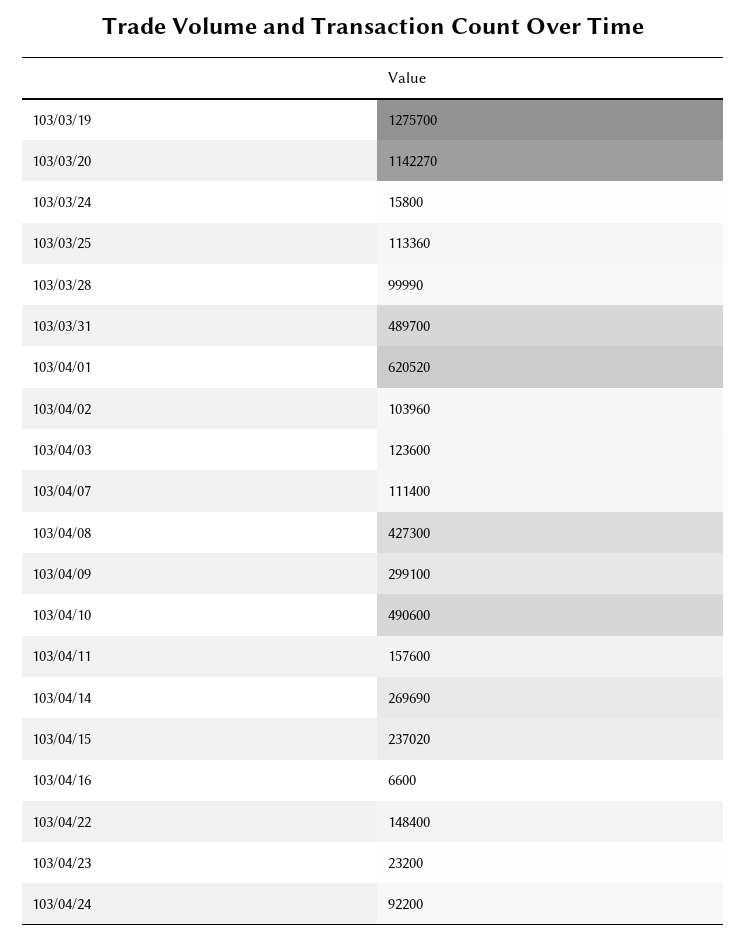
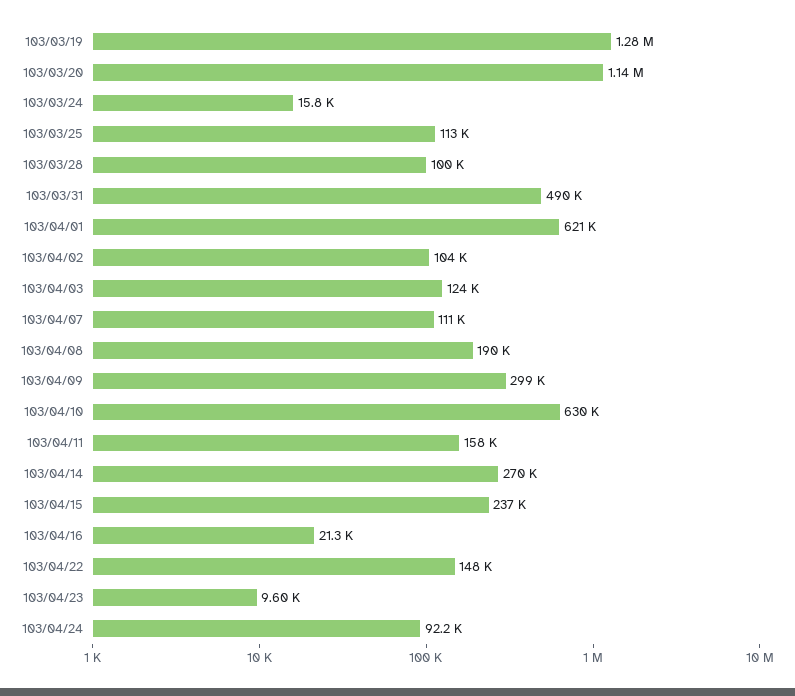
  {
    "103/03/19": 1275700,
    "103/03/20": 1142270,
    "103/03/24": 15800,
    "103/03/25": 113360,
    "103/03/28": 99990,
    "103/03/31": 489700,
    "103/04/01": 620520,
    "103/04/02": 103960,
    "103/04/03": 123600,
    "103/04/07": 111400,
-   "103/04/08": 427300,
+   "103/04/08": 190000,
    "103/04/09": 299100,
-   "103/04/10": 490600,
+   "103/04/10": 630000,
    "103/04/11": 157600,
    "103/04/14": 269690,
    "103/04/15": 237020,
-   "103/04/16": 6600,
+   "103/04/16": 21300,
    "103/04/22": 148400,
-   "103/04/23": 23200,
+   "103/04/23": 9600,
    "103/04/24": 92200
  }

